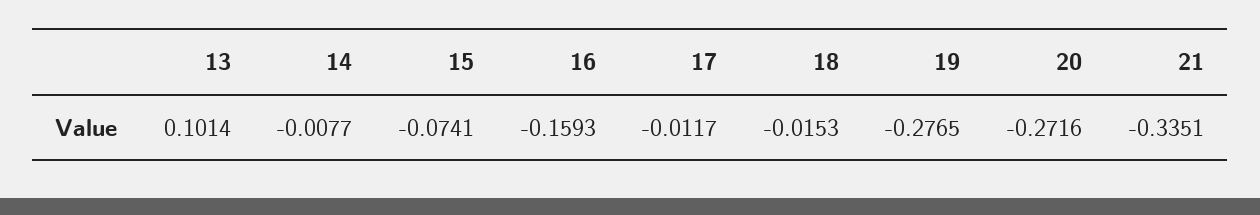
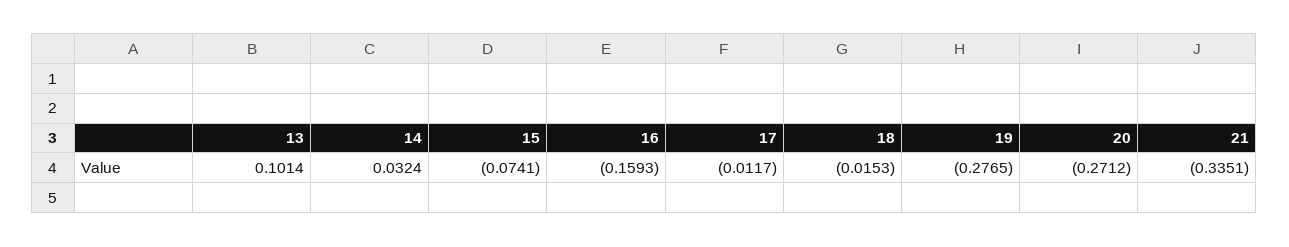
  {
    "13": 0.1014,
-   "14": -0.0077,
+   "14": 0.0324,
    "15": -0.0741,
    "16": -0.1593,
    "17": -0.0117,
    "18": -0.0153,
    "19": -0.2765,
-   "20": -0.2716,
+   "20": -0.2712,
    "21": -0.3351
  }

